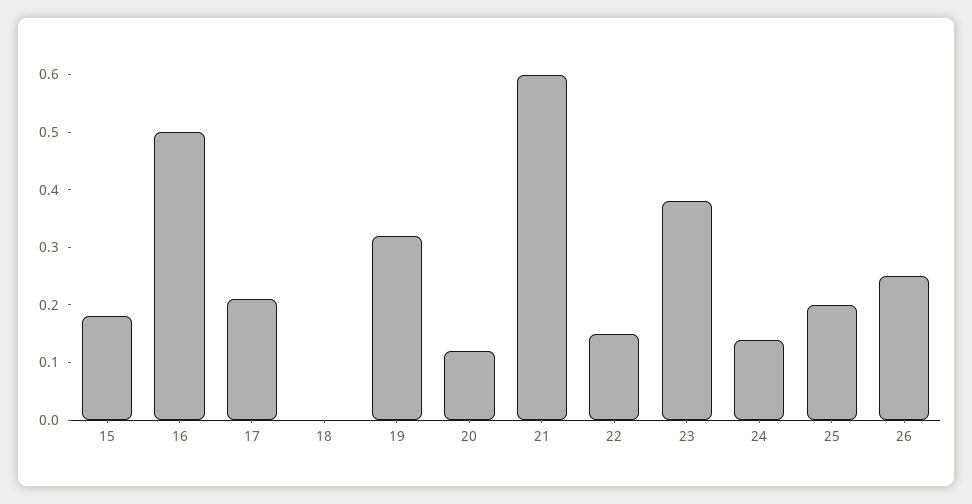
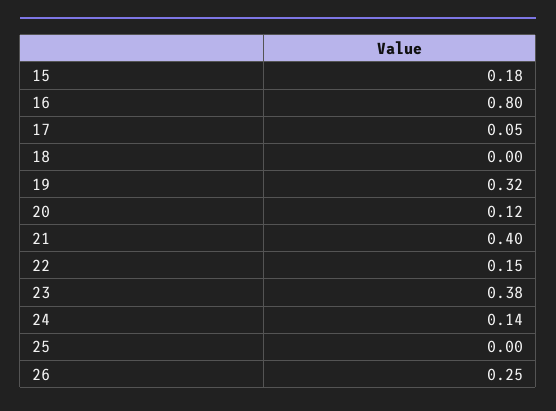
  {
    "15": 0.18,
-   "16": 0.5,
+   "16": 0.8,
-   "17": 0.2,
+   "17": 0.05,
    "18": 0,
    "19": 0.32,
    "20": 0.12,
-   "21": 0.6,
+   "21": 0.4,
    "22": 0.15,
    "23": 0.38,
    "24": 0.14,
-   "25": 0.2,
+   "25": 0,
    "26": 0.25
  }

